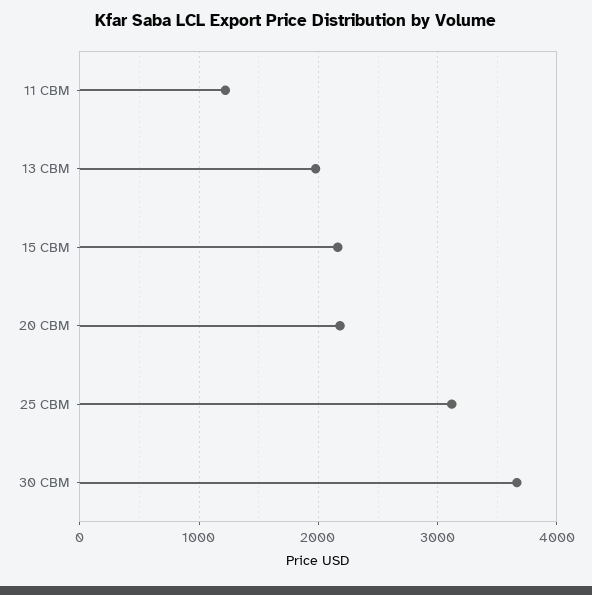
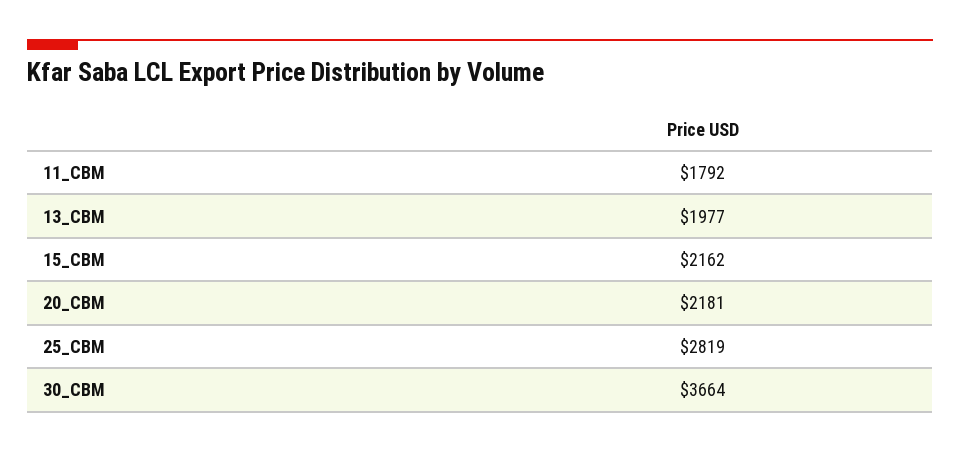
  {
-   "11 CBM": 1200,
+   "11 CBM": 1792,
    "13 CBM": 1977,
    "15 CBM": 2162,
    "20 CBM": 2181,
-   "25 CBM": 3100,
+   "25 CBM": 2819,
    "30 CBM": 3664
  }

